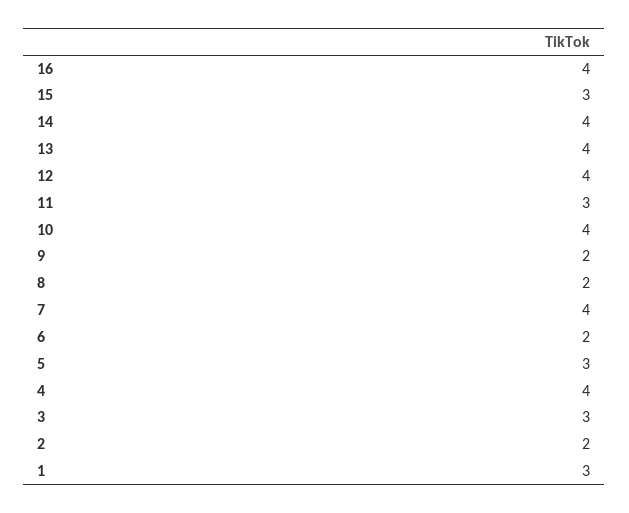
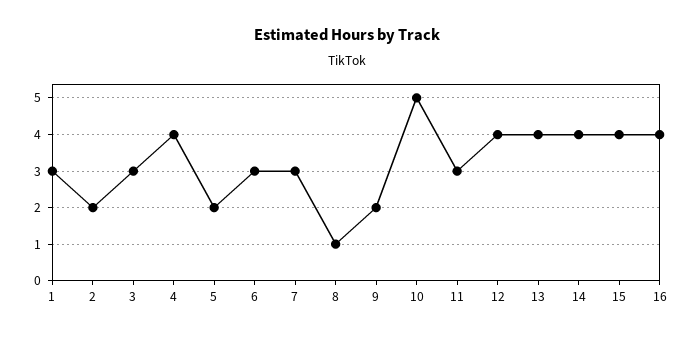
  {
    "16": 4,
-   "15": 3,
+   "15": 4,
    "14": 4,
    "13": 4,
    "12": 4,
    "11": 3,
-   "10": 4,
+   "10": 5,
    "9": 2,
-   "8": 2,
+   "8": 1,
-   "7": 4,
+   "7": 3,
-   "6": 2,
+   "6": 3,
-   "5": 3,
+   "5": 2,
    "4": 4,
    "3": 3,
    "2": 2,
    "1": 3
  }

